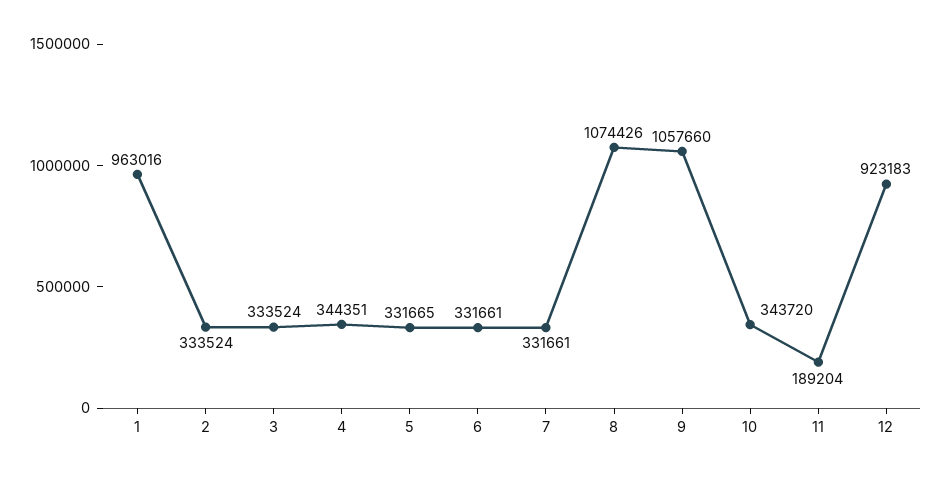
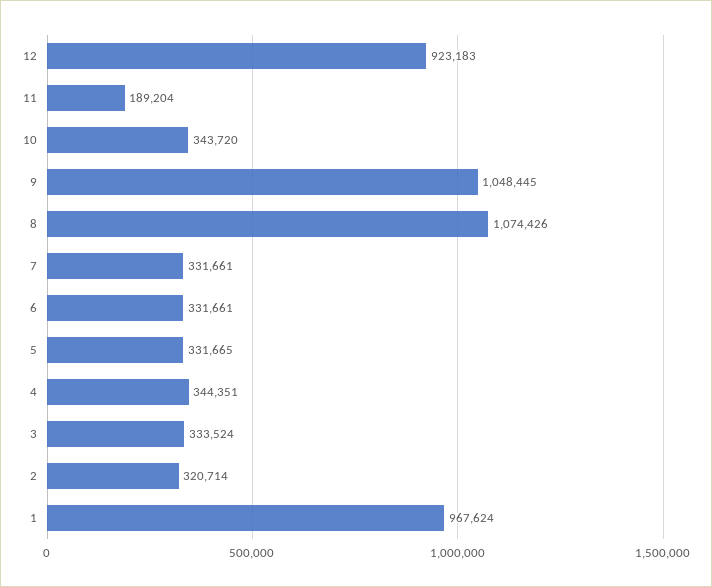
  {
-   "1": 963016,
+   "1": 967624,
-   "2": 333524,
+   "2": 320714,
    "3": 333524,
    "4": 344351,
    "5": 331665,
    "6": 331661,
    "7": 331661,
    "8": 1074426,
-   "9": 1057660,
+   "9": 1048445,
    "10": 343720,
    "11": 189204,
    "12": 923183
  }

